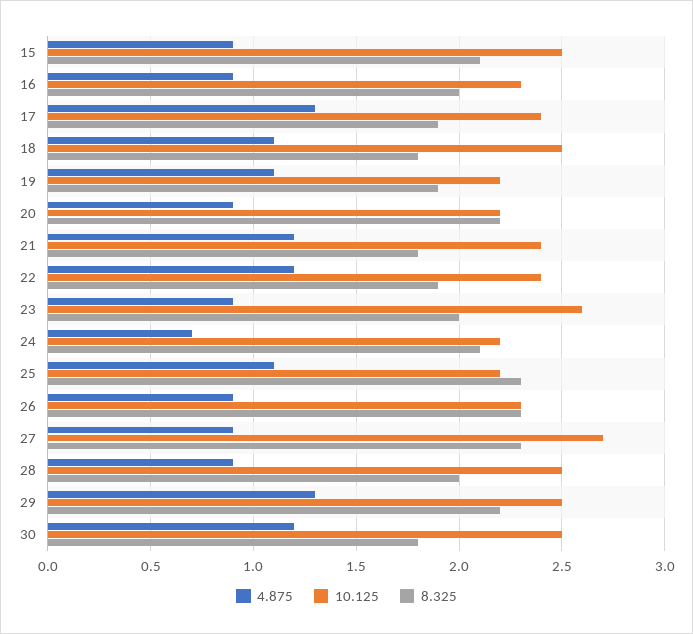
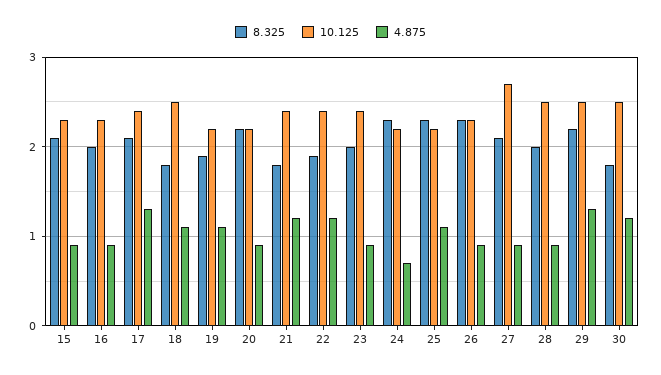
  {
    "4.875": {
      "15": 0.9,
      "16": 0.9,
      "17": 1.3,
      "18": 1.1,
      "19": 1.1,
      "20": 0.9,
      "21": 1.2,
      "22": 1.2,
      "23": 0.9,
      "24": 0.7,
      "25": 1.1,
      "26": 0.9,
      "27": 0.9,
      "28": 0.9,
      "29": 1.3,
      "30": 1.2
    },
    "10.125": {
-     "15": 2.5,
+     "15": 2.3,
      "16": 2.3,
      "17": 2.4,
      "18": 2.5,
      "19": 2.2,
      "20": 2.2,
      "21": 2.4,
      "22": 2.4,
-     "23": 2.6,
+     "23": 2.4,
      "24": 2.2,
      "25": 2.2,
      "26": 2.3,
      "27": 2.7,
      "28": 2.5,
      "29": 2.5,
      "30": 2.5
    },
    "8.325": {
      "15": 2.1,
      "16": 2,
-     "17": 1.9,
+     "17": 2.1,
      "18": 1.8,
      "19": 1.9,
      "20": 2.2,
      "21": 1.8,
      "22": 1.9,
      "23": 2,
-     "24": 2.1,
+     "24": 2.3,
      "25": 2.3,
      "26": 2.3,
-     "27": 2.3,
+     "27": 2.1,
      "28": 2,
      "29": 2.2,
      "30": 1.8
    }
  }

